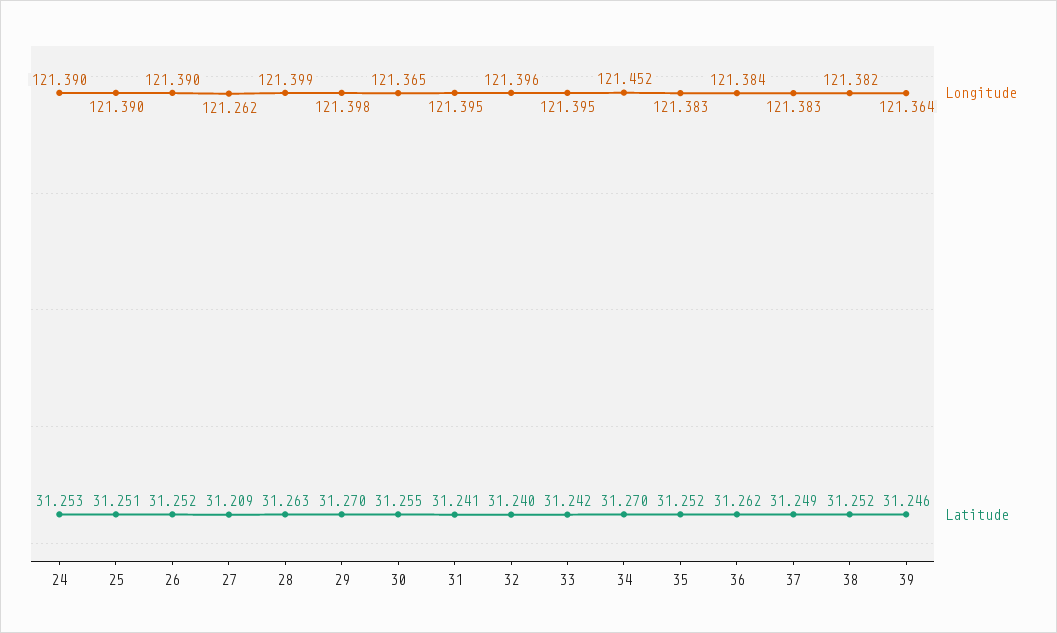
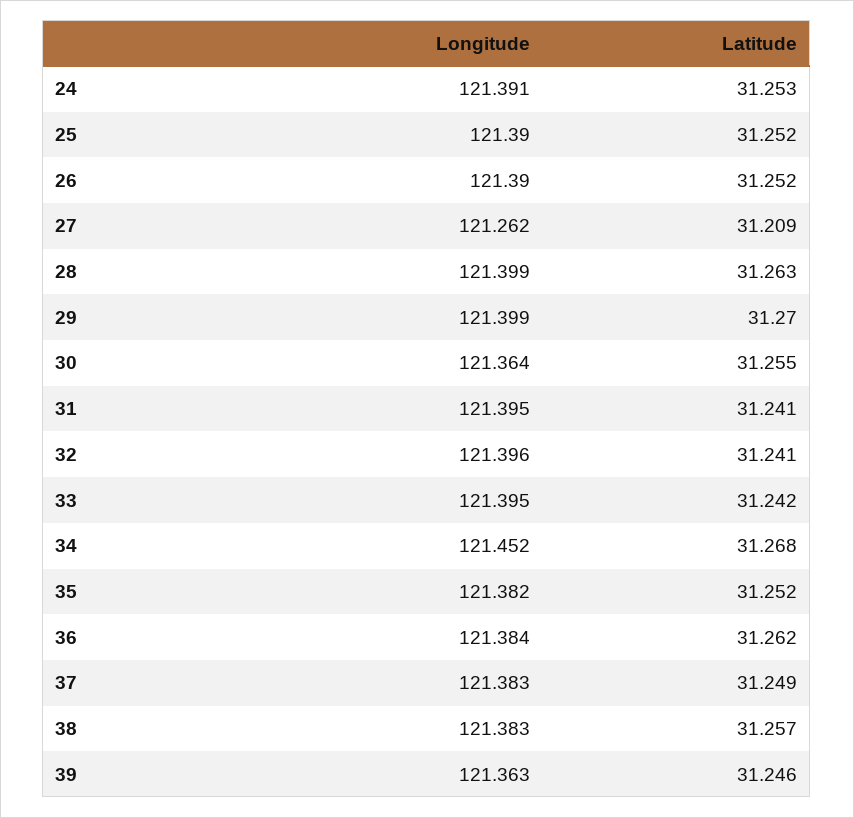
  {
    "Longitude": {
-     "24": 121.39,
+     "24": 121.391,
      "25": 121.39,
      "26": 121.39,
      "27": 121.262,
      "28": 121.399,
-     "29": 121.398,
+     "29": 121.399,
-     "30": 121.365,
+     "30": 121.364,
      "31": 121.395,
      "32": 121.396,
      "33": 121.395,
      "34": 121.452,
-     "35": 121.383,
+     "35": 121.382,
      "36": 121.384,
      "37": 121.383,
-     "38": 121.382,
+     "38": 121.383,
-     "39": 121.364
+     "39": 121.363
    },
    "Latitude": {
      "24": 31.253,
-     "25": 31.251,
+     "25": 31.252,
      "26": 31.252,
      "27": 31.209,
      "28": 31.263,
      "29": 31.27,
      "30": 31.255,
      "31": 31.241,
-     "32": 31.24,
+     "32": 31.241,
      "33": 31.242,
-     "34": 31.27,
+     "34": 31.268,
      "35": 31.252,
      "36": 31.262,
      "37": 31.249,
-     "38": 31.252,
+     "38": 31.257,
      "39": 31.246
    }
  }

